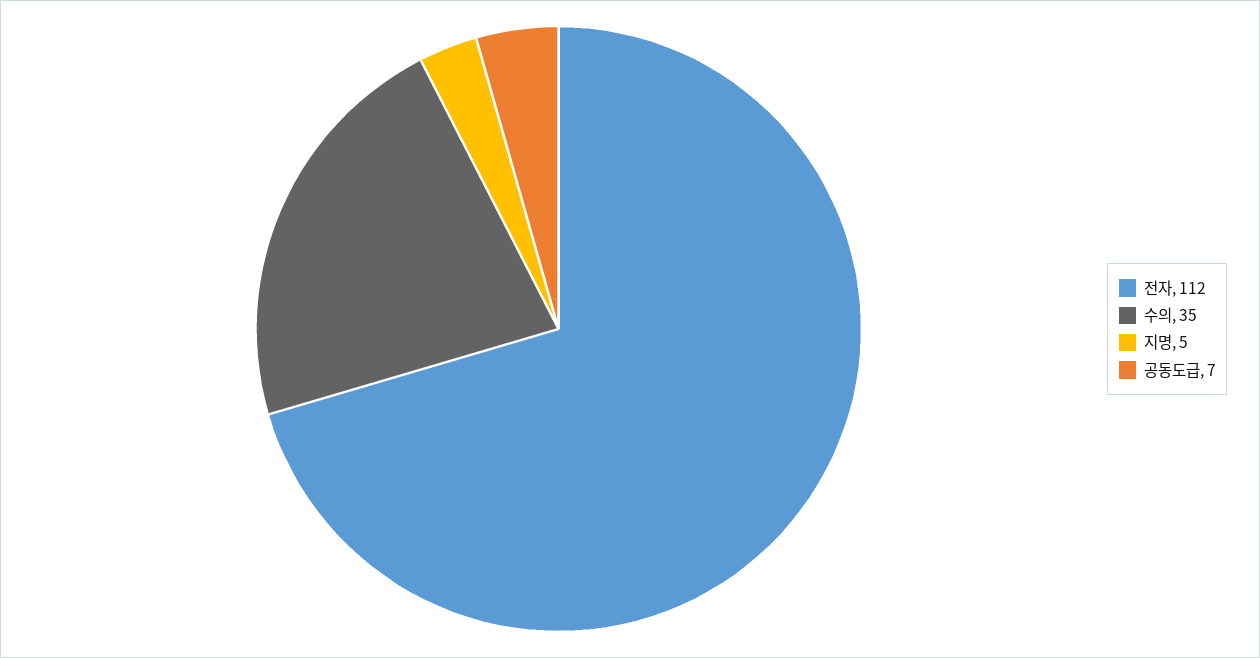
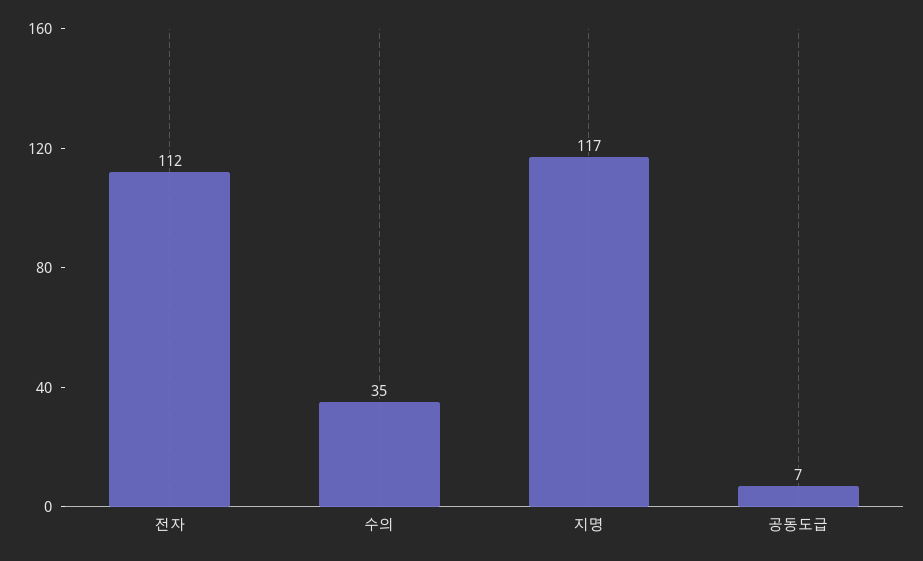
  {
    "전자": 112,
    "수의": 35,
-   "지명": 5,
+   "지명": 117,
    "공동도급": 7
  }

